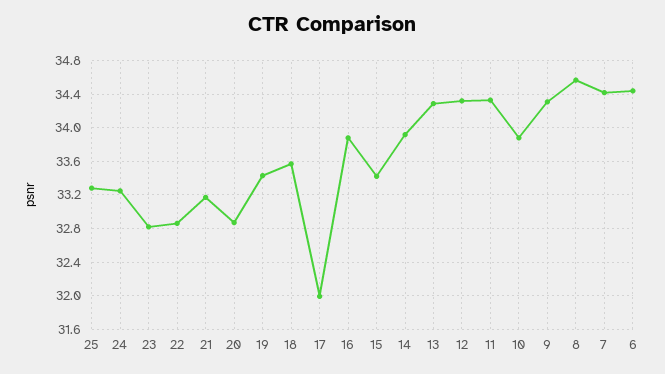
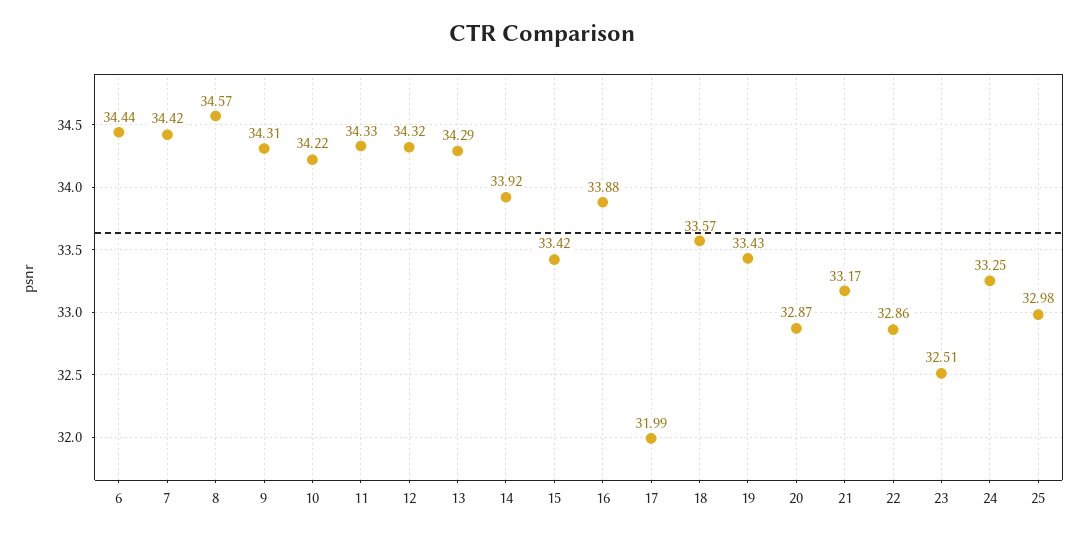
  {
-   "25": 33.3,
+   "25": 32.98,
    "24": 33.25,
-   "23": 32.8,
+   "23": 32.51,
    "22": 32.86,
    "21": 33.17,
    "20": 32.87,
    "19": 33.43,
    "18": 33.57,
    "17": 31.99,
    "16": 33.88,
    "15": 33.42,
    "14": 33.92,
    "13": 34.29,
    "12": 34.32,
    "11": 34.33,
-   "10": 33.9,
+   "10": 34.22,
    "9": 34.31,
    "8": 34.57,
    "7": 34.42,
    "6": 34.44
  }

